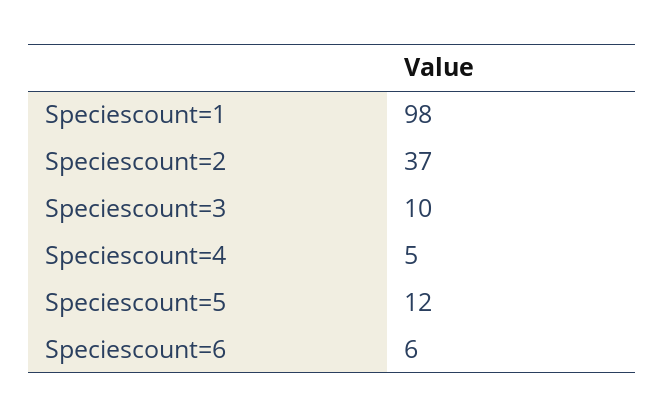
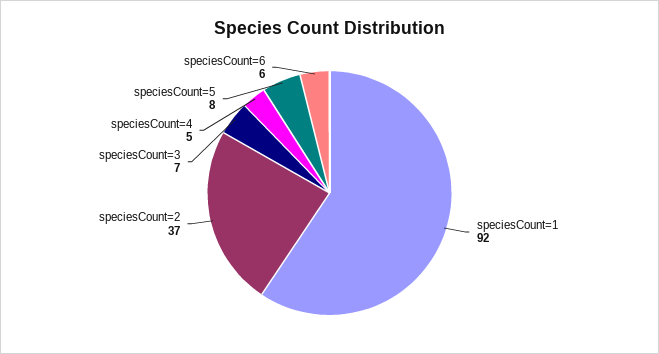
  {
-   "Speciescount=1": 98,
+   "Speciescount=1": 92,
    "Speciescount=2": 37,
-   "Speciescount=3": 10,
+   "Speciescount=3": 7,
    "Speciescount=4": 5,
-   "Speciescount=5": 12,
+   "Speciescount=5": 8,
    "Speciescount=6": 6
  }

